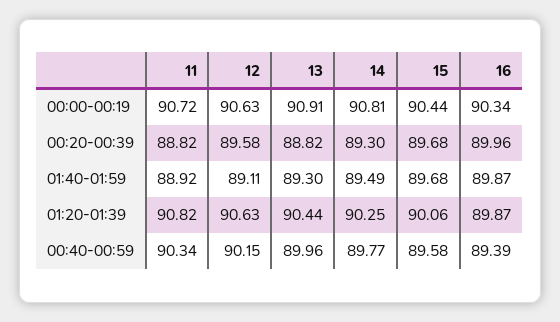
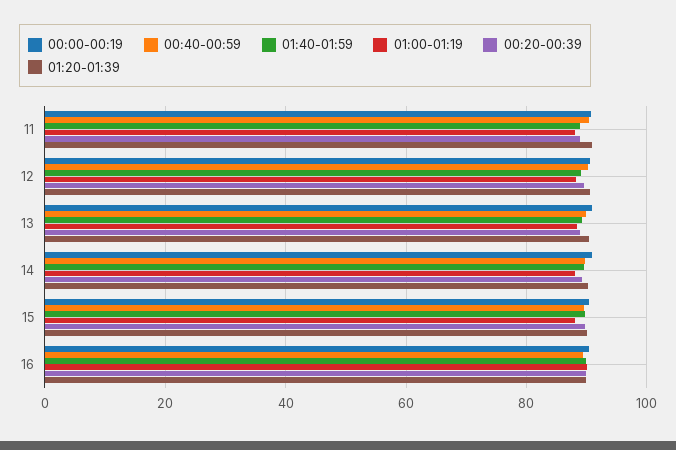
  {
    "00:00-00:19": {
      "11": 90.72,
      "12": 90.63,
      "13": 90.91,
      "14": 90.81,
      "15": 90.44,
      "16": 90.34
    },
    "00:20-00:39": {
      "11": 88.82,
      "12": 89.58,
      "13": 88.82,
      "14": 89.3,
      "15": 89.68,
      "16": 89.96
    },
    "01:40-01:59": {
      "11": 88.92,
      "12": 89.11,
      "13": 89.3,
      "14": 89.49,
      "15": 89.68,
      "16": 89.87
    },
    "01:20-01:39": {
      "11": 90.82,
      "12": 90.63,
      "13": 90.44,
      "14": 90.25,
      "15": 90.06,
      "16": 89.87
    },
    "00:40-00:59": {
      "11": 90.34,
      "12": 90.15,
      "13": 89.96,
      "14": 89.77,
      "15": 89.58,
      "16": 89.39
-   }
+   },
+   "01:00-01:19": {
+     "11": 88,
+     "12": 88,
+     "13": 88,
+     "14": 88,
+     "15": 88,
+     "16": 90
+   }
  }

